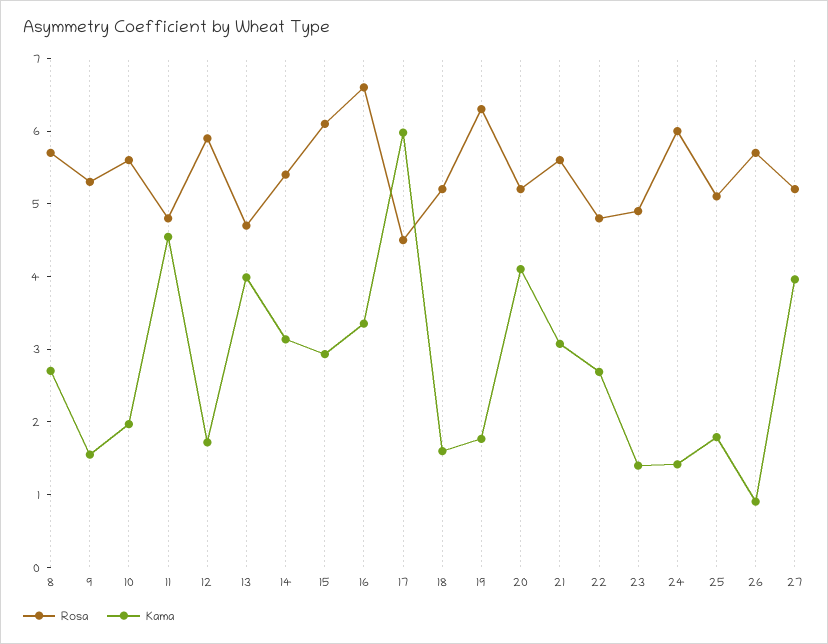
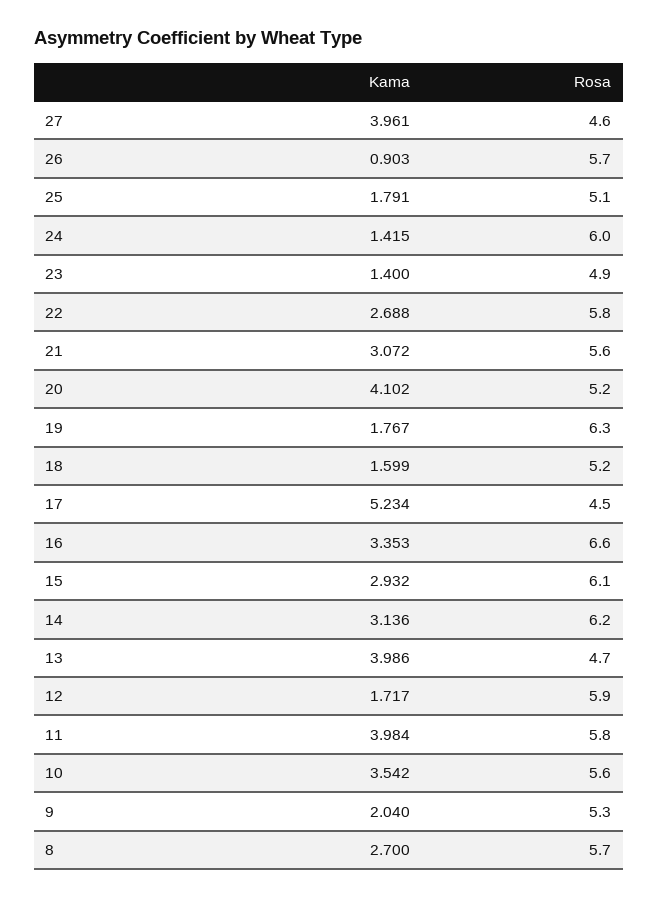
  {
    "Rosa": {
      "8": 5.7,
      "9": 5.3,
      "10": 5.6,
-     "11": 4.8,
+     "11": 5.8,
      "12": 5.9,
      "13": 4.7,
-     "14": 5.4,
+     "14": 6.2,
      "15": 6.1,
      "16": 6.6,
      "17": 4.5,
      "18": 5.2,
      "19": 6.3,
      "20": 5.2,
      "21": 5.6,
-     "22": 4.8,
+     "22": 5.8,
      "23": 4.9,
      "24": 6,
      "25": 5.1,
      "26": 5.7,
-     "27": 5.2
+     "27": 4.6
    },
    "Kama": {
      "8": 2.7,
-     "9": 1.6,
+     "9": 2.04,
-     "10": 2,
+     "10": 3.542,
-     "11": 4.6,
+     "11": 3.984,
      "12": 1.717,
      "13": 3.986,
      "14": 3.136,
      "15": 2.932,
      "16": 3.353,
-     "17": 6,
+     "17": 5.234,
      "18": 1.599,
      "19": 1.767,
      "20": 4.102,
      "21": 3.072,
      "22": 2.688,
      "23": 1.4,
      "24": 1.415,
      "25": 1.791,
      "26": 0.903,
      "27": 3.961
    }
  }

